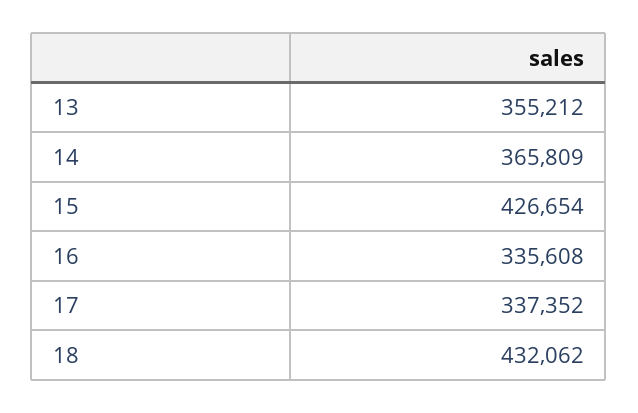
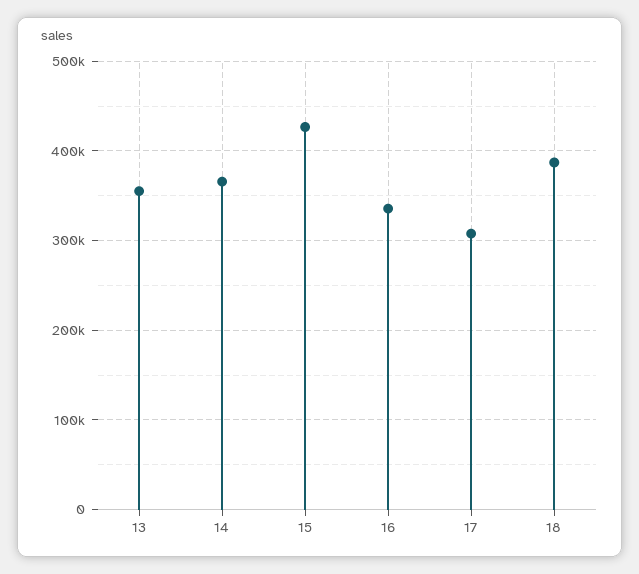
  {
    "13": 355212,
    "14": 365809,
    "15": 426654,
    "16": 335608,
-   "17": 337352,
+   "17": 310000,
-   "18": 432062
+   "18": 390000
  }

